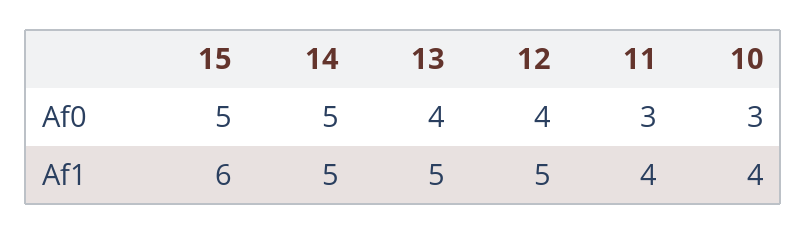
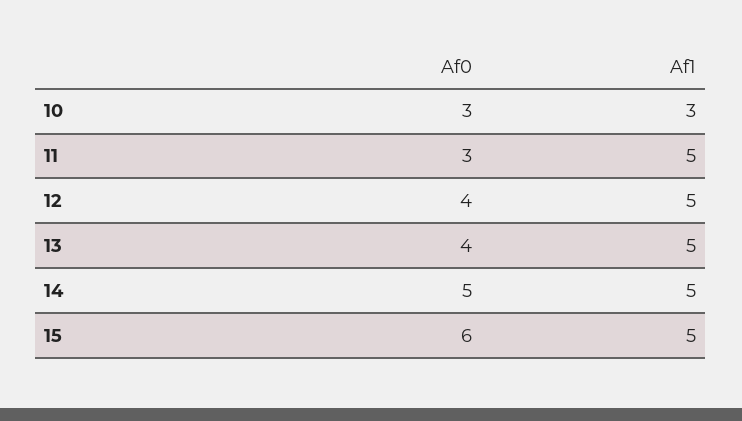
  {
    "15": {
-     "Af0": 5,
+     "Af0": 6,
-     "Af1": 6
+     "Af1": 5
    },
    "14": {
      "Af0": 5,
      "Af1": 5
    },
    "13": {
      "Af0": 4,
      "Af1": 5
    },
    "12": {
      "Af0": 4,
      "Af1": 5
    },
    "11": {
      "Af0": 3,
-     "Af1": 4
+     "Af1": 5
    },
    "10": {
      "Af0": 3,
-     "Af1": 4
+     "Af1": 3
    }
  }

